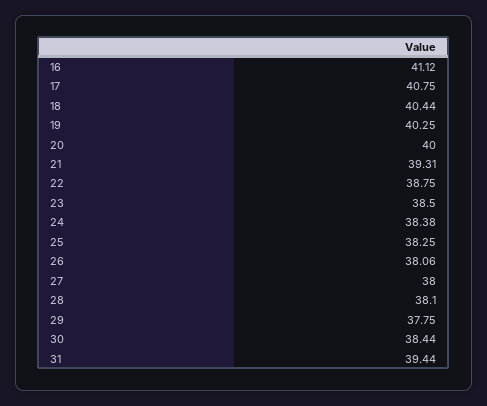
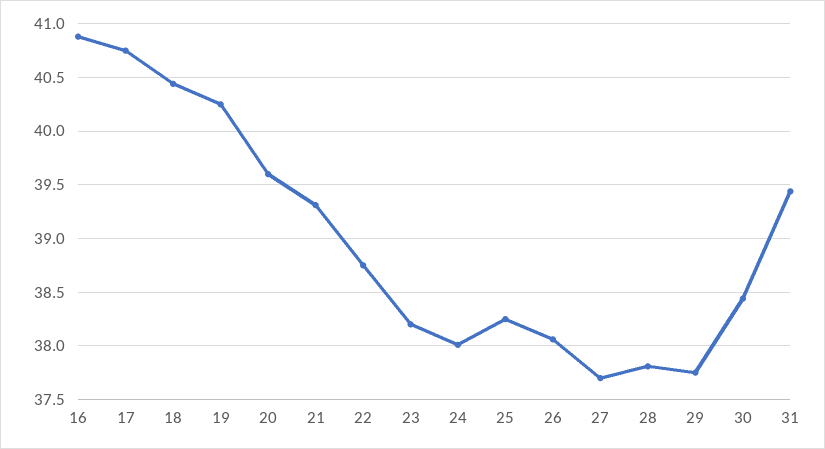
  {
-   "16": 41.12,
+   "16": 40.9,
    "17": 40.75,
    "18": 40.44,
    "19": 40.25,
-   "20": 40,
+   "20": 39.6,
    "21": 39.31,
    "22": 38.75,
-   "23": 38.5,
+   "23": 38.2,
-   "24": 38.38,
+   "24": 38,
    "25": 38.25,
    "26": 38.06,
-   "27": 38,
+   "27": 37.7,
-   "28": 38.1,
+   "28": 37.8,
    "29": 37.75,
    "30": 38.44,
    "31": 39.44
  }

